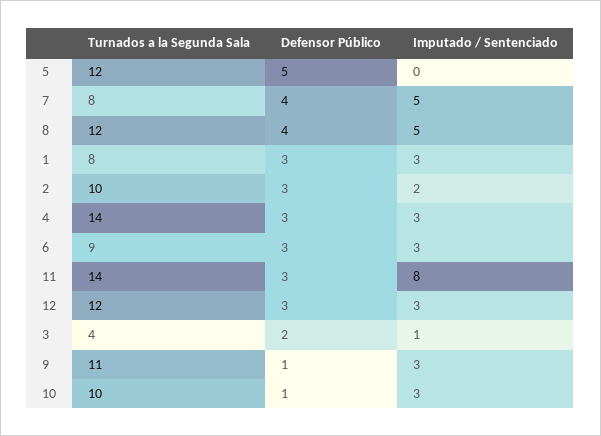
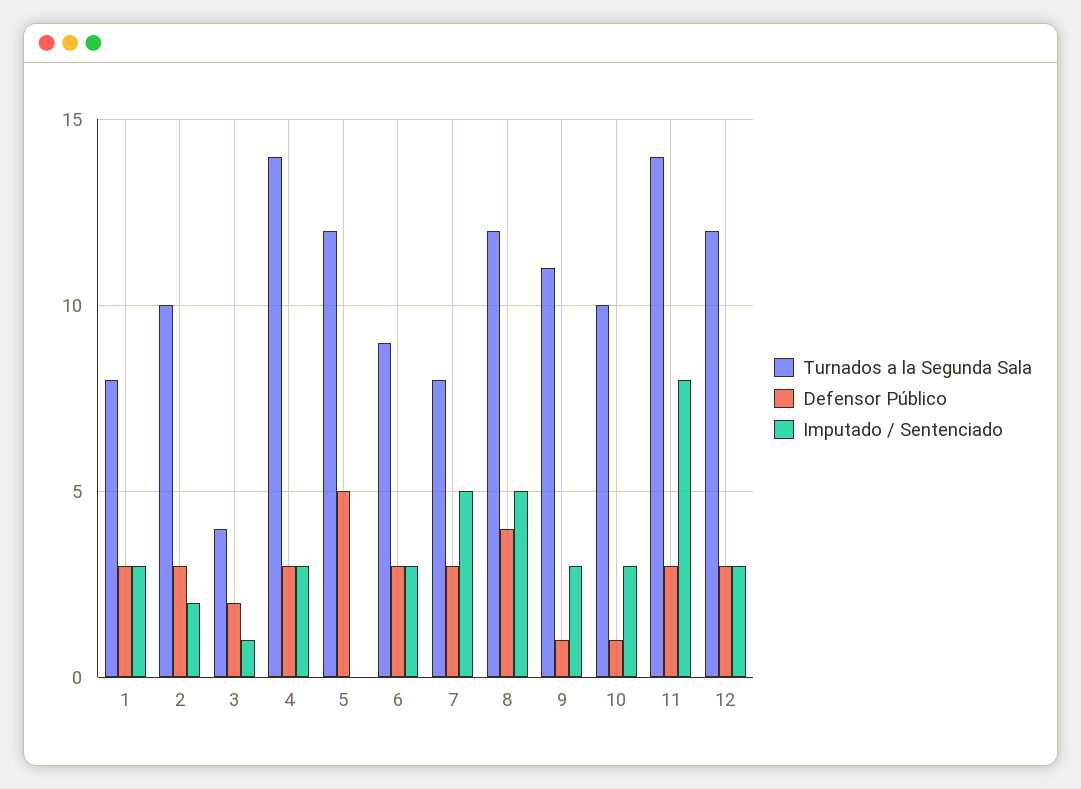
  {
    "Turnados a la Segunda Sala": {
      "5": 12,
      "7": 8,
      "8": 12,
      "1": 8,
      "2": 10,
      "4": 14,
      "6": 9,
      "11": 14,
      "12": 12,
      "3": 4,
      "9": 11,
      "10": 10
    },
    "Defensor Público": {
      "5": 5,
-     "7": 4,
+     "7": 3,
      "8": 4,
      "1": 3,
      "2": 3,
      "4": 3,
      "6": 3,
      "11": 3,
      "12": 3,
      "3": 2,
      "9": 1,
      "10": 1
    },
    "Imputado / Sentenciado": {
      "5": 0,
      "7": 5,
      "8": 5,
      "1": 3,
      "2": 2,
      "4": 3,
      "6": 3,
      "11": 8,
      "12": 3,
      "3": 1,
      "9": 3,
      "10": 3
    }
  }

